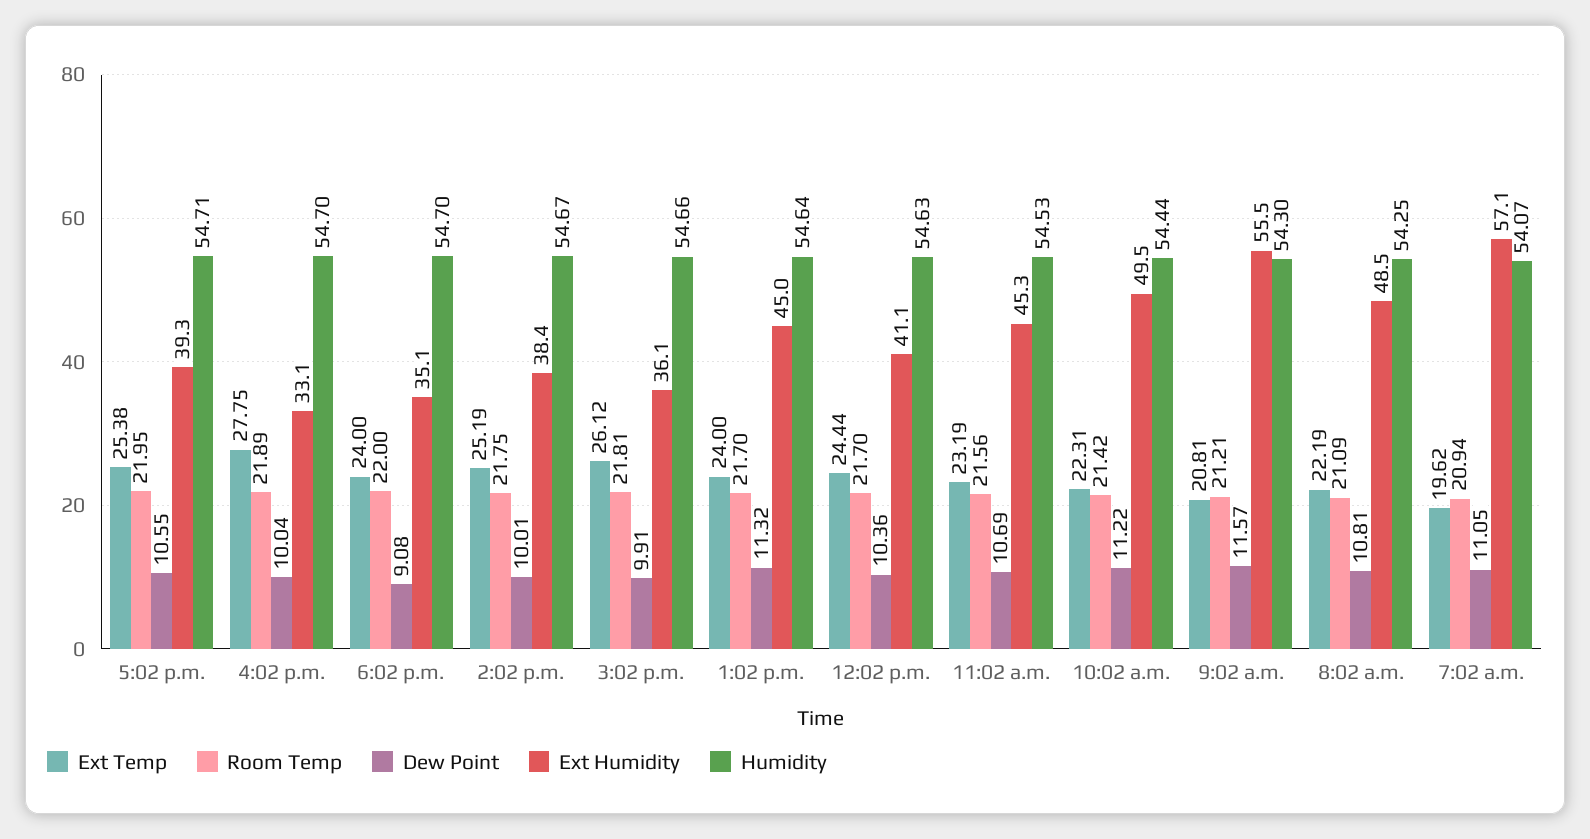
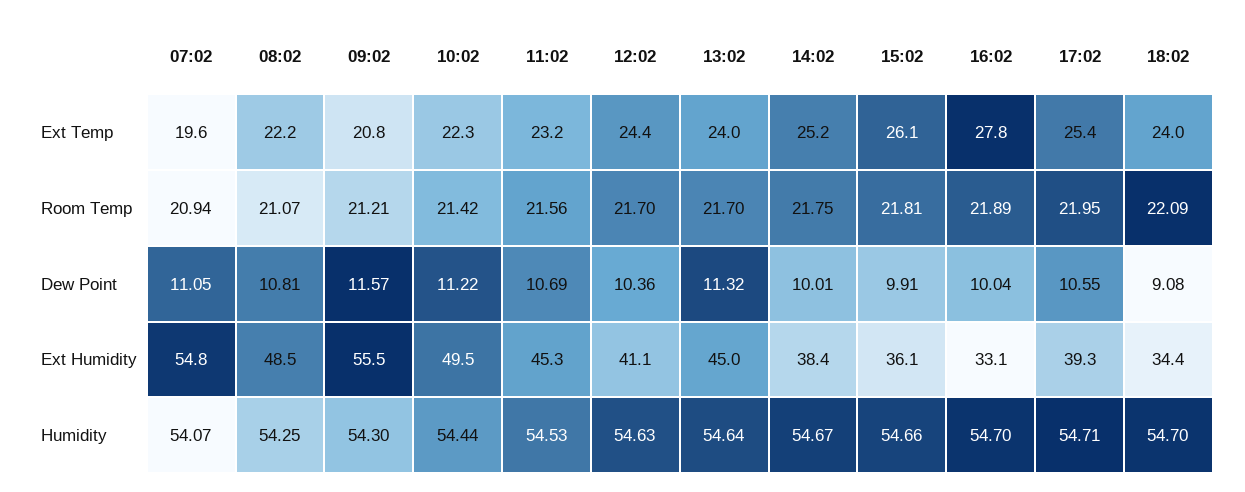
  {
    "Ext Temp": {
      "5:02 p.m.": 25.38,
      "4:02 p.m.": 27.75,
      "6:02 p.m.": 24,
      "2:02 p.m.": 25.19,
      "3:02 p.m.": 26.12,
      "1:02 p.m.": 24,
      "12:02 p.m.": 24.44,
      "11:02 a.m.": 23.19,
      "10:02 a.m.": 22.31,
      "9:02 a.m.": 20.81,
      "8:02 a.m.": 22.19,
      "7:02 a.m.": 19.62
    },
    "Room Temp": {
      "5:02 p.m.": 21.95,
      "4:02 p.m.": 21.89,
-     "6:02 p.m.": 22,
+     "6:02 p.m.": 22.09,
      "2:02 p.m.": 21.75,
      "3:02 p.m.": 21.81,
      "1:02 p.m.": 21.7,
      "12:02 p.m.": 21.7,
      "11:02 a.m.": 21.56,
      "10:02 a.m.": 21.42,
      "9:02 a.m.": 21.21,
-     "8:02 a.m.": 21.09,
+     "8:02 a.m.": 21.07,
      "7:02 a.m.": 20.94
    },
    "Dew Point": {
      "5:02 p.m.": 10.55,
      "4:02 p.m.": 10.04,
      "6:02 p.m.": 9.08,
      "2:02 p.m.": 10.01,
      "3:02 p.m.": 9.91,
      "1:02 p.m.": 11.32,
      "12:02 p.m.": 10.36,
      "11:02 a.m.": 10.69,
      "10:02 a.m.": 11.22,
      "9:02 a.m.": 11.57,
      "8:02 a.m.": 10.81,
      "7:02 a.m.": 11.05
    },
    "Ext Humidity": {
      "5:02 p.m.": 39.3,
      "4:02 p.m.": 33.1,
-     "6:02 p.m.": 35.1,
+     "6:02 p.m.": 34.4,
      "2:02 p.m.": 38.4,
      "3:02 p.m.": 36.1,
      "1:02 p.m.": 45,
      "12:02 p.m.": 41.1,
      "11:02 a.m.": 45.3,
      "10:02 a.m.": 49.5,
      "9:02 a.m.": 55.5,
      "8:02 a.m.": 48.5,
-     "7:02 a.m.": 57.1
+     "7:02 a.m.": 54.8
    },
    "Humidity": {
      "5:02 p.m.": 54.71,
      "4:02 p.m.": 54.7,
      "6:02 p.m.": 54.7,
      "2:02 p.m.": 54.67,
      "3:02 p.m.": 54.66,
      "1:02 p.m.": 54.64,
      "12:02 p.m.": 54.63,
      "11:02 a.m.": 54.53,
      "10:02 a.m.": 54.44,
      "9:02 a.m.": 54.3,
      "8:02 a.m.": 54.25,
      "7:02 a.m.": 54.07
    }
  }

